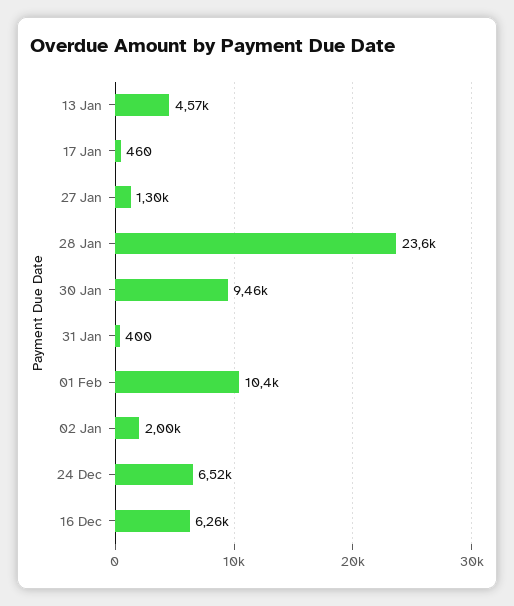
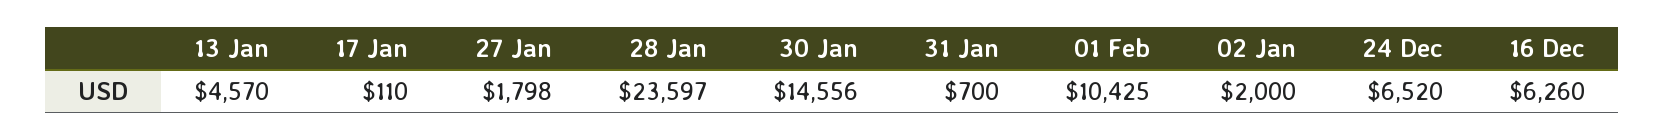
  {
    "13 Jan": 4570,
-   "17 Jan": 460,
+   "17 Jan": 110,
-   "27 Jan": 1300,
+   "27 Jan": 1798,
    "28 Jan": 23597,
-   "30 Jan": 9460,
+   "30 Jan": 14556,
-   "31 Jan": 400,
+   "31 Jan": 700,
    "01 Feb": 10425,
    "02 Jan": 2000,
    "24 Dec": 6520,
    "16 Dec": 6260
  }

